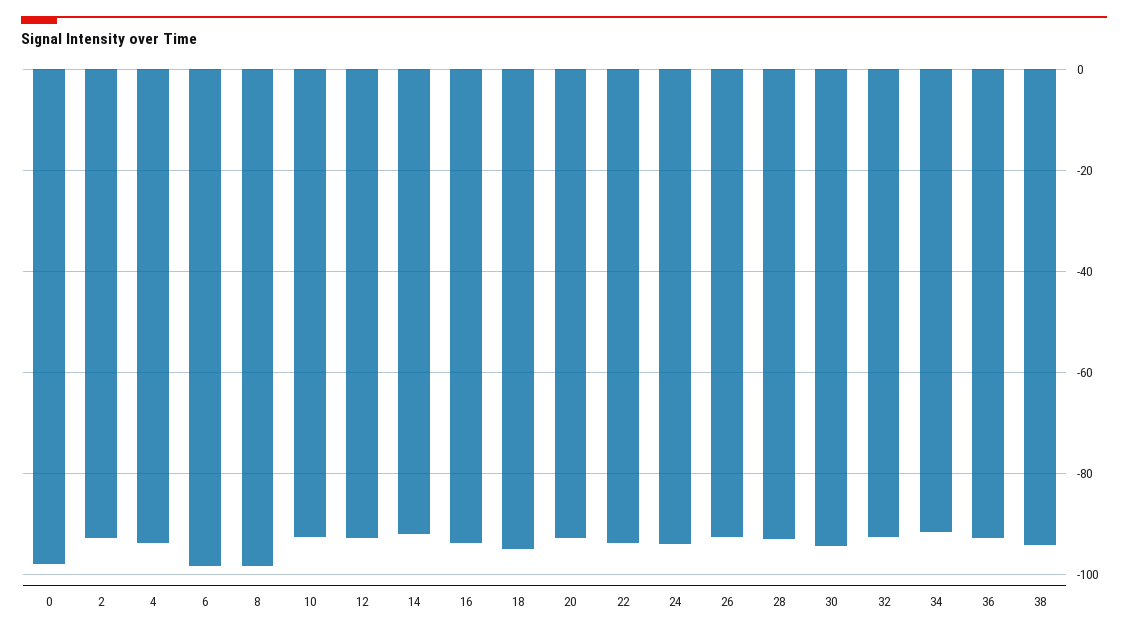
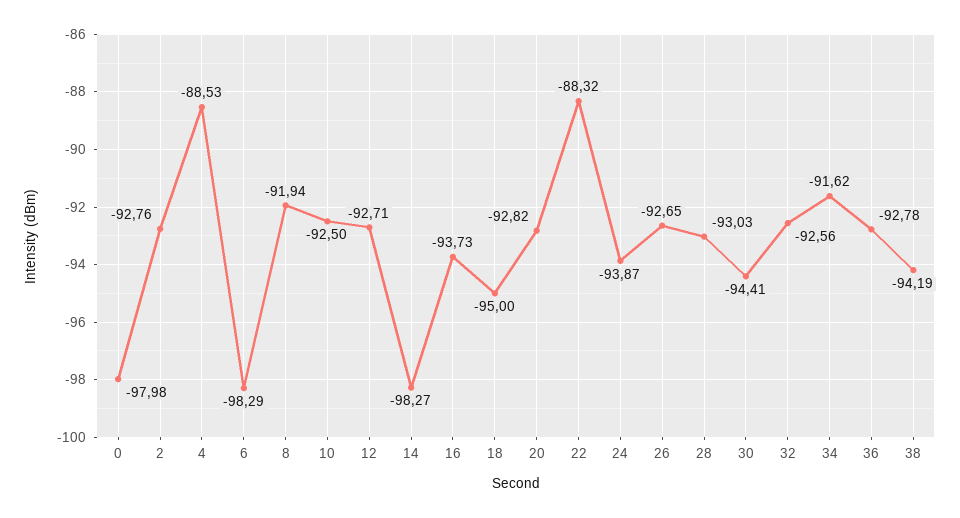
  {
    "0": -97.98,
    "2": -92.76,
-   "4": -94,
+   "4": -88.53,
    "6": -98.29,
-   "8": -98,
+   "8": -91.94,
    "10": -92.5,
    "12": -92.71,
-   "14": -92,
+   "14": -98.27,
    "16": -93.73,
    "18": -95,
    "20": -92.82,
-   "22": -94,
+   "22": -88.32,
    "24": -93.87,
    "26": -92.65,
    "28": -93.03,
    "30": -94.41,
    "32": -92.56,
    "34": -91.62,
    "36": -92.78,
    "38": -94.19
  }

